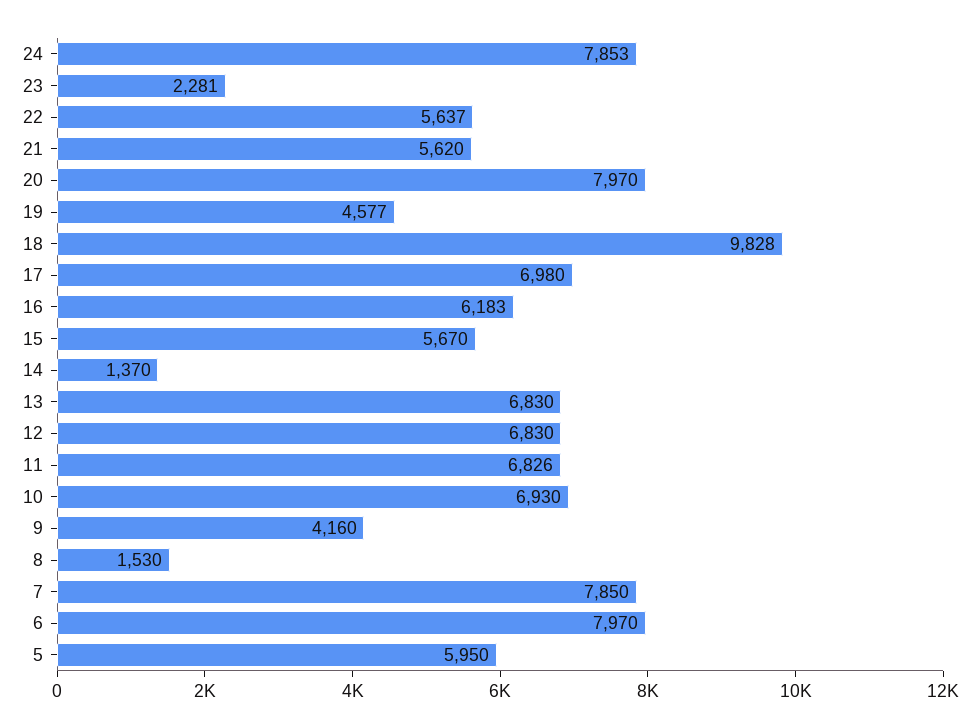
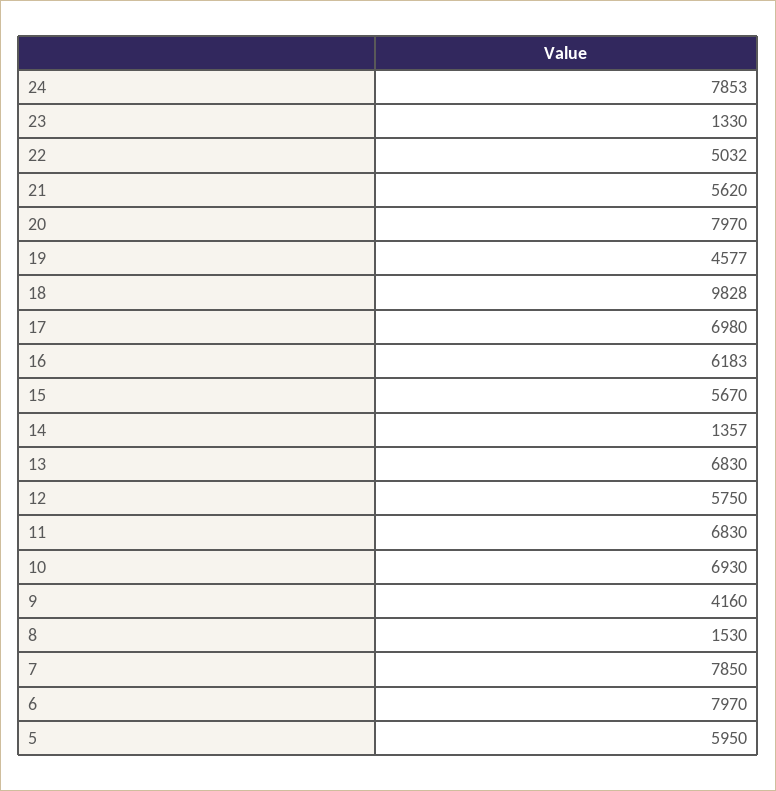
  {
    "24": 7853,
-   "23": 2281,
+   "23": 1330,
-   "22": 5637,
+   "22": 5032,
    "21": 5620,
    "20": 7970,
    "19": 4577,
    "18": 9828,
    "17": 6980,
    "16": 6183,
    "15": 5670,
-   "14": 1370,
+   "14": 1357,
    "13": 6830,
-   "12": 6830,
+   "12": 5750,
-   "11": 6826,
+   "11": 6830,
    "10": 6930,
    "9": 4160,
    "8": 1530,
    "7": 7850,
    "6": 7970,
    "5": 5950
  }

